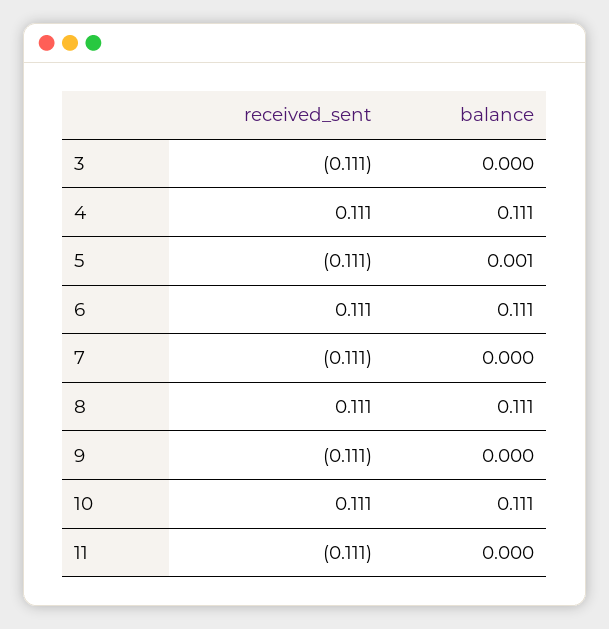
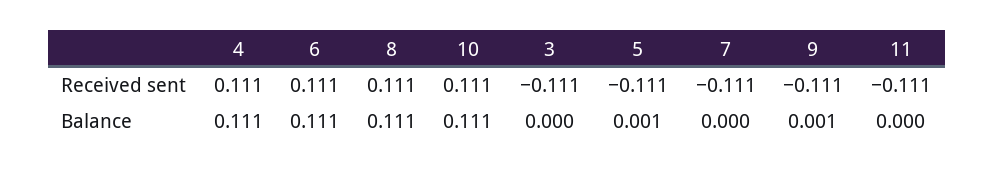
  {
    "received_sent": {
      "3": -0.111,
      "4": 0.111,
      "5": -0.111,
      "6": 0.111,
      "7": -0.111,
      "8": 0.111,
      "9": -0.111,
      "10": 0.111,
      "11": -0.111
    },
    "balance": {
      "3": 0,
      "4": 0.111,
      "5": 0.001,
      "6": 0.111,
      "7": 0,
      "8": 0.111,
-     "9": 0,
+     "9": 0.001,
      "10": 0.111,
      "11": 0
    }
  }

